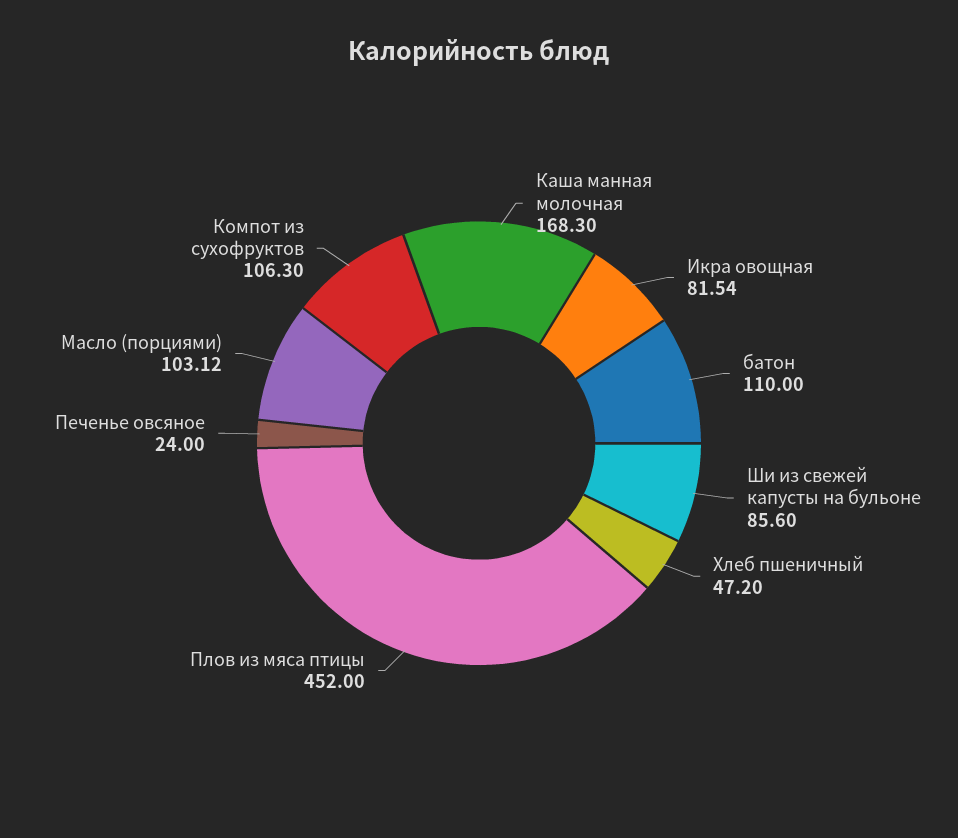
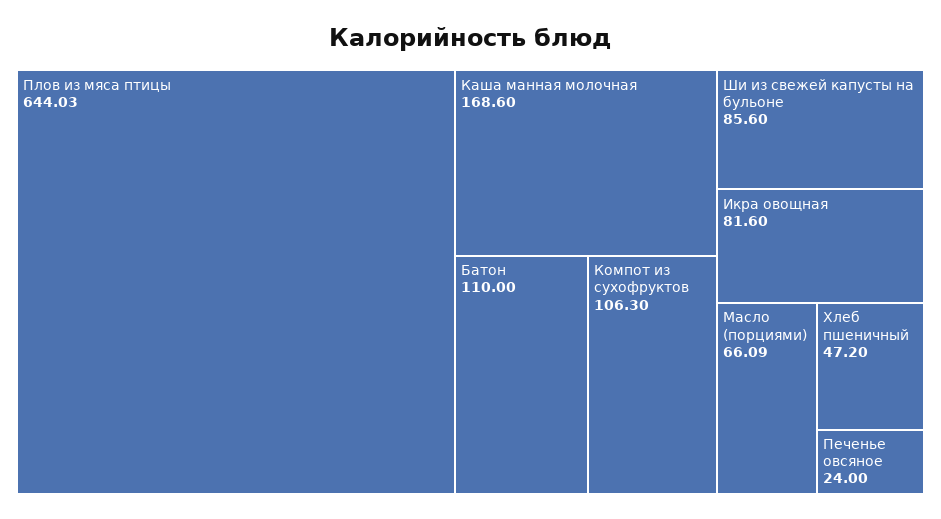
  {
-   "Каша манная молочная": 168.3,
+   "Каша манная молочная": 168.6,
-   "Икра овощная": 81.54,
+   "Икра овощная": 81.6,
    "батон": 110,
    "Ши из свежей капусты на бульоне": 85.6,
    "Хлеб пшеничный": 47.2,
-   "Плов из мяса птицы": 452,
+   "Плов из мяса птицы": 644.03,
    "Печенье овсяное": 24,
-   "Масло (порциями)": 103.12,
+   "Масло (порциями)": 66.09,
    "Компот из сухофруктов": 106.3
  }

